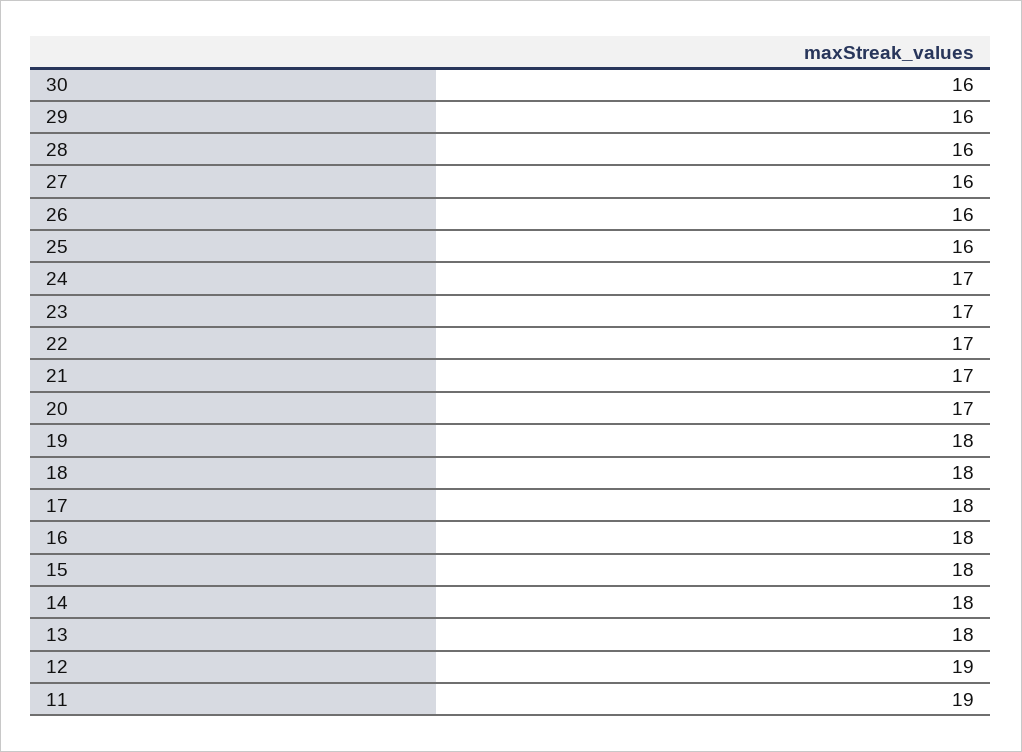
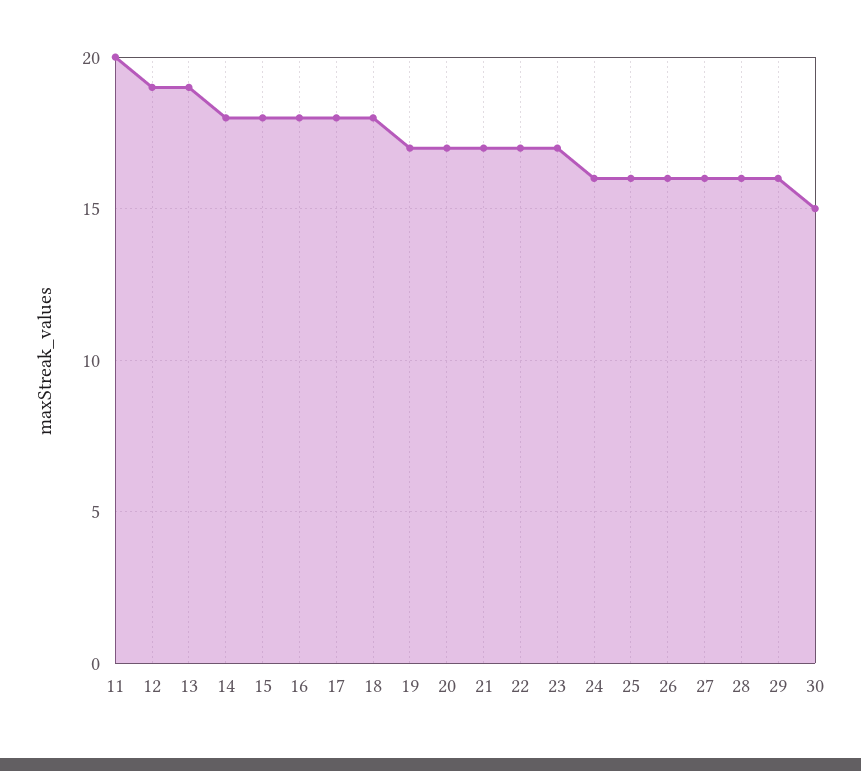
  {
-   "30": 16,
+   "30": 15,
    "29": 16,
    "28": 16,
    "27": 16,
    "26": 16,
    "25": 16,
-   "24": 17,
+   "24": 16,
    "23": 17,
    "22": 17,
    "21": 17,
    "20": 17,
-   "19": 18,
+   "19": 17,
    "18": 18,
    "17": 18,
    "16": 18,
    "15": 18,
    "14": 18,
-   "13": 18,
+   "13": 19,
    "12": 19,
-   "11": 19
+   "11": 20
  }

